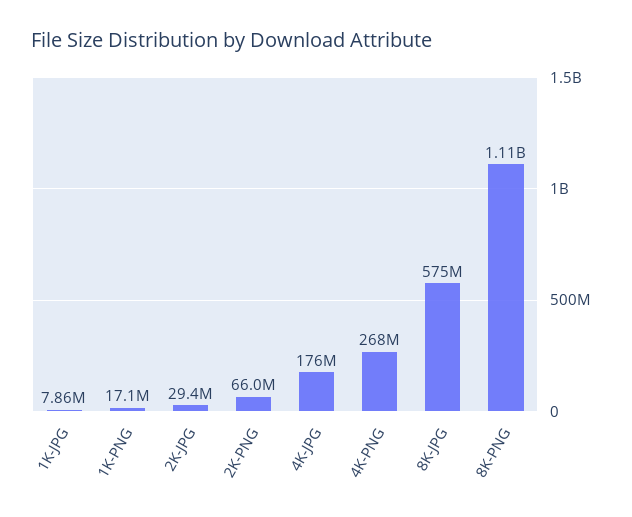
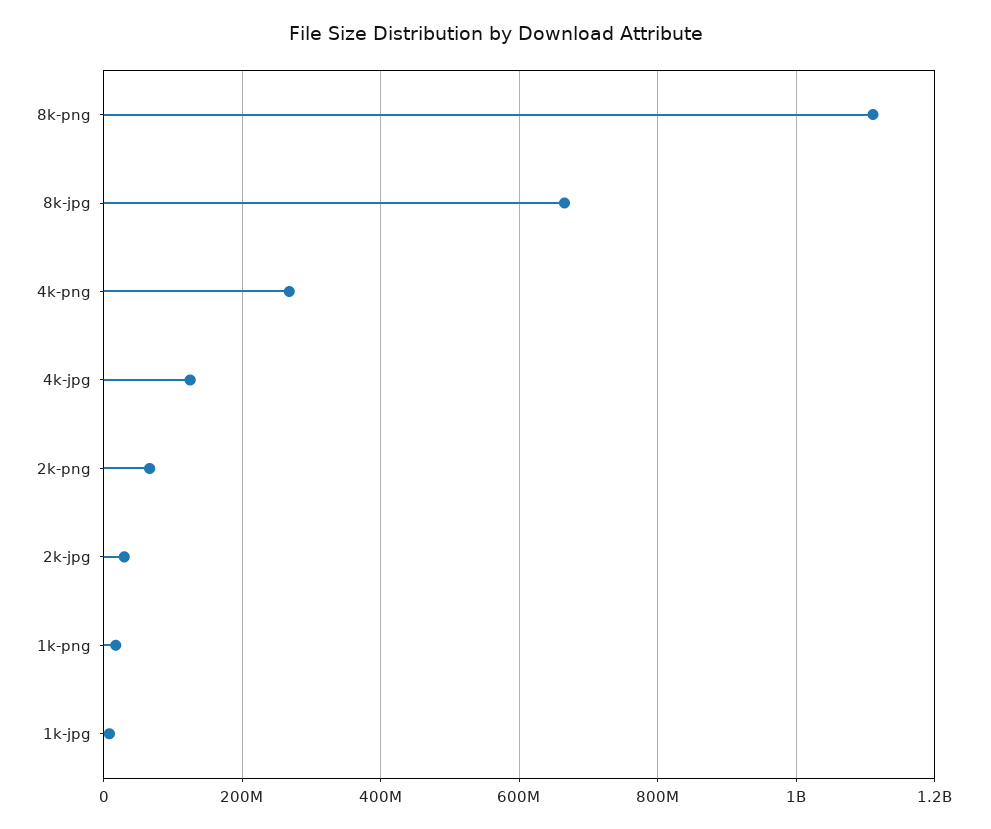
  {
    "1K-JPG": 7860000,
    "1K-PNG": 17100000,
    "2K-JPG": 29400000,
    "2K-PNG": 66000000,
-   "4K-JPG": 176000000,
+   "4K-JPG": 120000000,
    "4K-PNG": 268000000,
-   "8K-JPG": 575000000,
+   "8K-JPG": 660000000,
    "8K-PNG": 1110000000
  }

